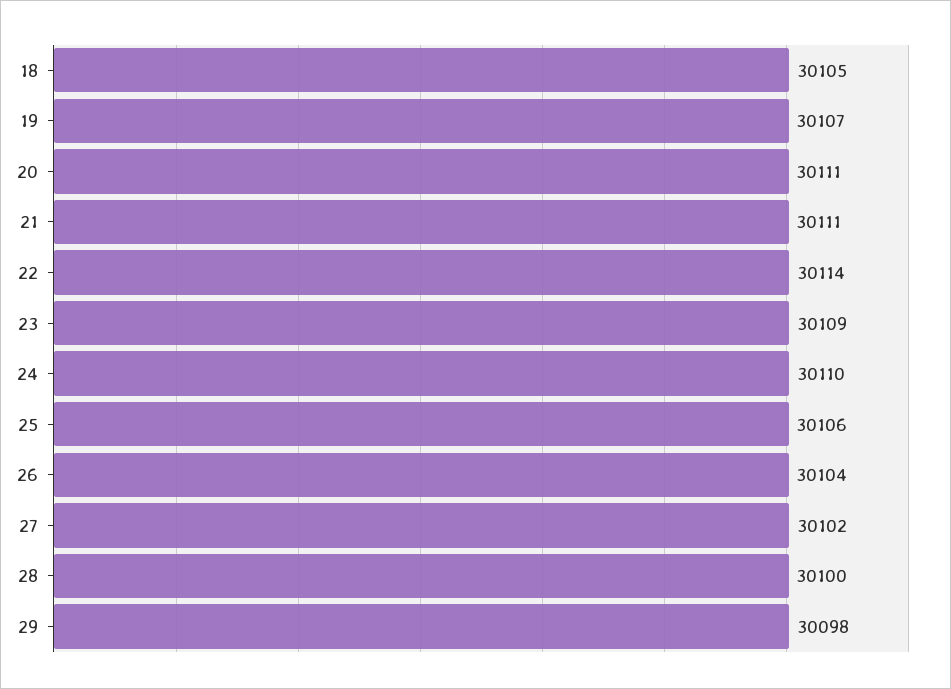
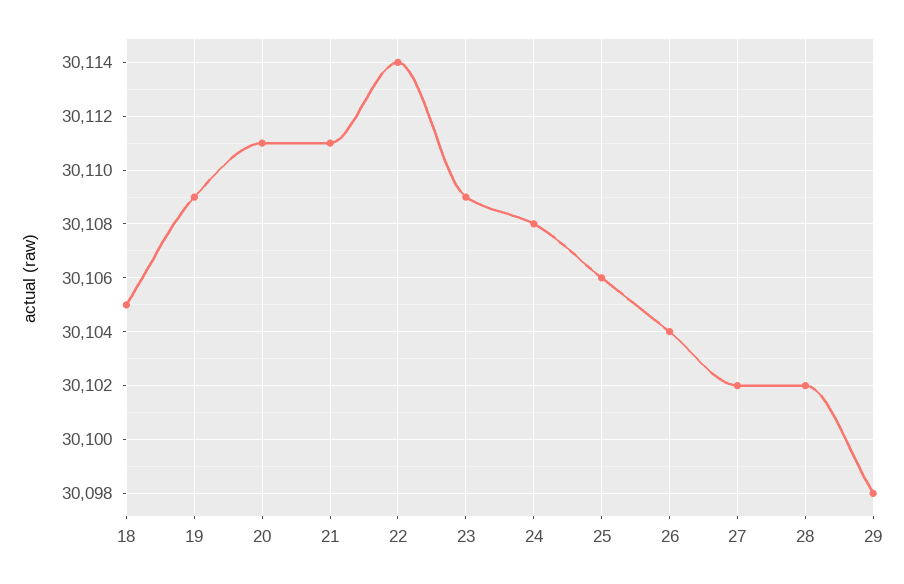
  {
    "18": 30105,
-   "19": 30107,
+   "19": 30109,
    "20": 30111,
    "21": 30111,
    "22": 30114,
    "23": 30109,
-   "24": 30110,
+   "24": 30108,
    "25": 30106,
    "26": 30104,
    "27": 30102,
-   "28": 30100,
+   "28": 30102,
    "29": 30098
  }

